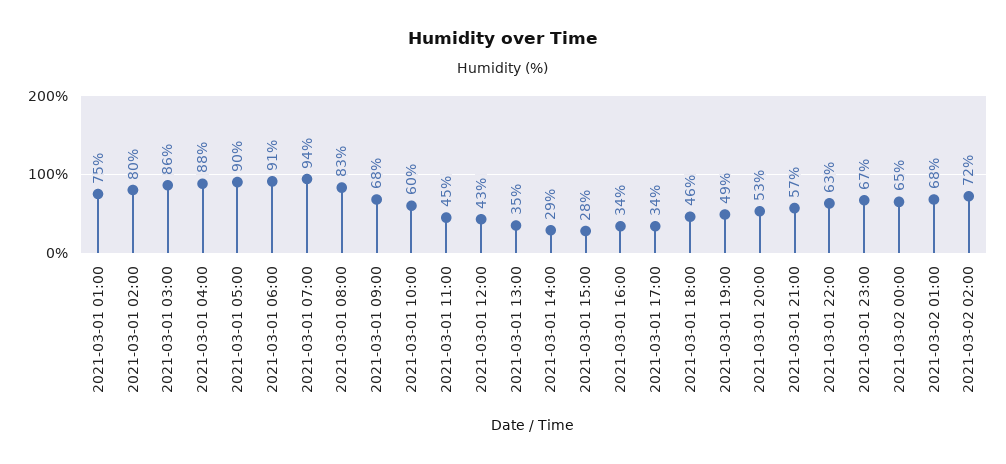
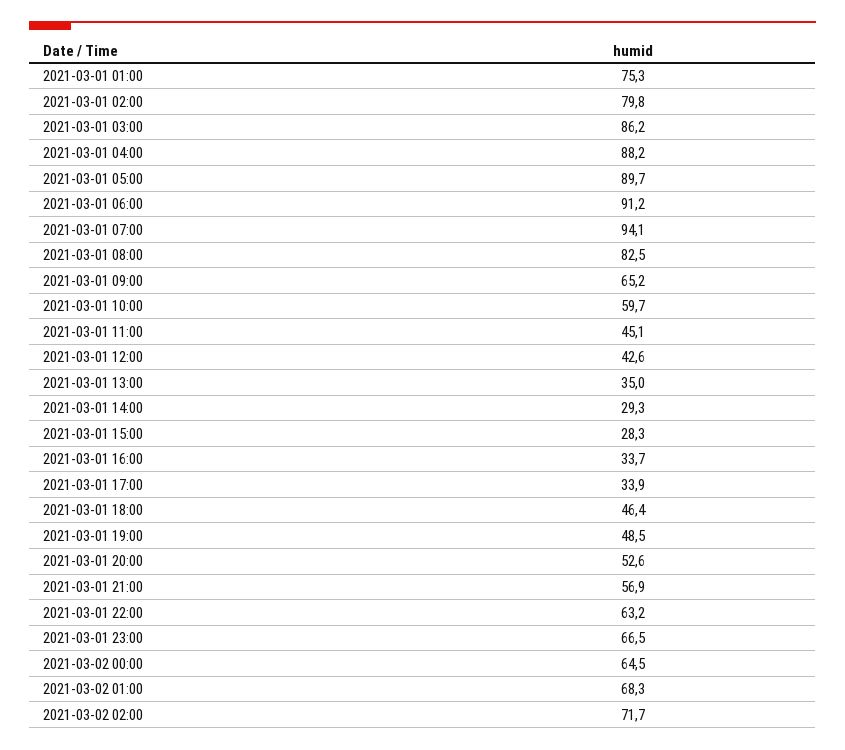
  {
    "2021-03-01 01:00": 75.3,
    "2021-03-01 02:00": 79.8,
    "2021-03-01 03:00": 86.2,
    "2021-03-01 04:00": 88.2,
    "2021-03-01 05:00": 89.7,
    "2021-03-01 06:00": 91.2,
    "2021-03-01 07:00": 94.1,
    "2021-03-01 08:00": 82.5,
-   "2021-03-01 09:00": 68,
+   "2021-03-01 09:00": 65.2,
    "2021-03-01 10:00": 59.7,
    "2021-03-01 11:00": 45.1,
    "2021-03-01 12:00": 42.6,
    "2021-03-01 13:00": 35,
    "2021-03-01 14:00": 29.3,
    "2021-03-01 15:00": 28.3,
    "2021-03-01 16:00": 33.7,
    "2021-03-01 17:00": 33.9,
    "2021-03-01 18:00": 46.4,
    "2021-03-01 19:00": 48.5,
    "2021-03-01 20:00": 52.6,
    "2021-03-01 21:00": 56.9,
    "2021-03-01 22:00": 63.2,
    "2021-03-01 23:00": 66.5,
    "2021-03-02 00:00": 64.5,
    "2021-03-02 01:00": 68.3,
    "2021-03-02 02:00": 71.7
  }

